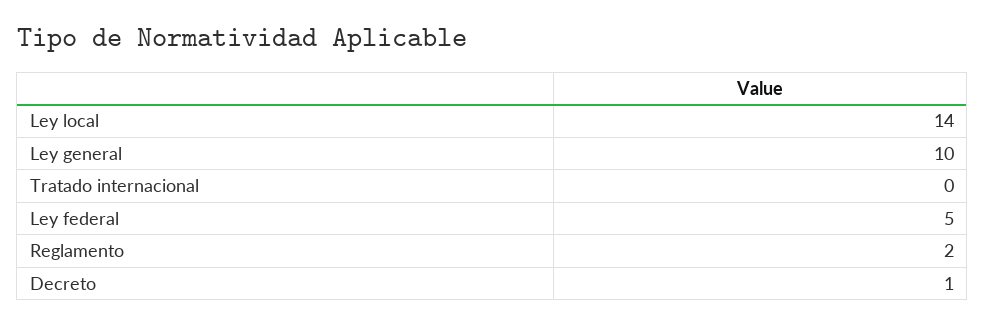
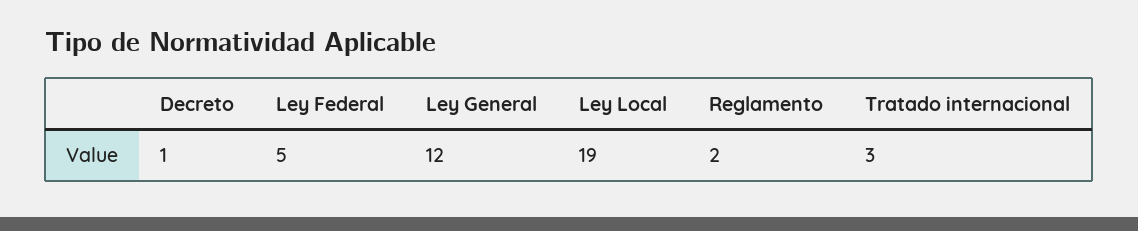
  {
-   "Ley local": 14,
+   "Ley local": 19,
-   "Ley general": 10,
+   "Ley general": 12,
-   "Tratado internacional": 0,
+   "Tratado internacional": 3,
    "Ley federal": 5,
    "Reglamento": 2,
    "Decreto": 1
  }

